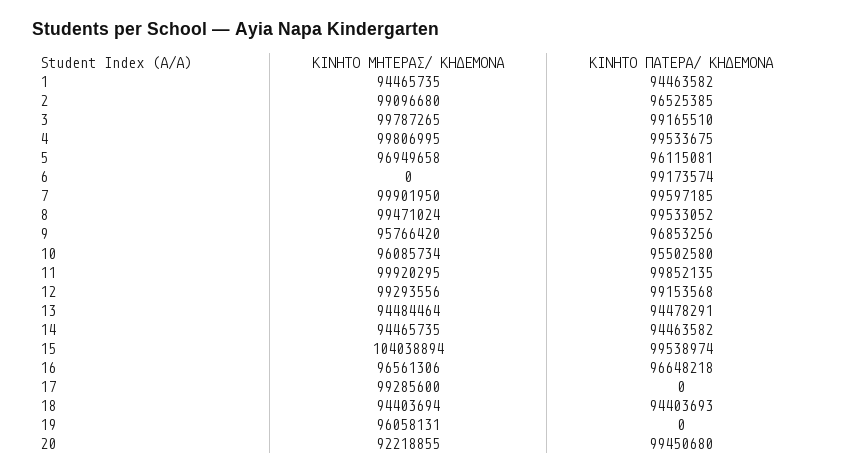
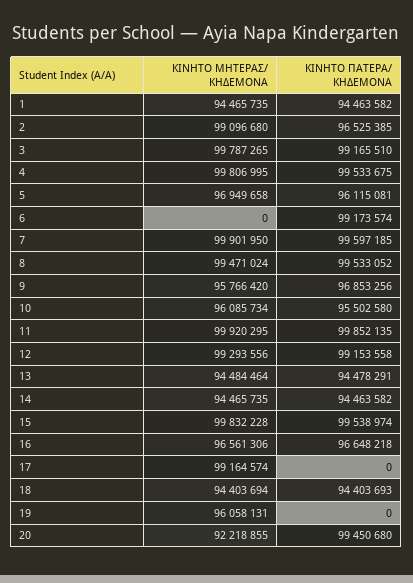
  {
    "ΚΙΝΗΤΟ ΜΗΤΕΡΑΣ/ ΚΗΔΕΜΟΝΑ": {
      "1": 94465735,
      "2": 99096680,
      "3": 99787265,
      "4": 99806995,
      "5": 96949658,
      "6": 0,
      "7": 99901950,
      "8": 99471024,
      "9": 95766420,
      "10": 96085734,
      "11": 99920295,
      "12": 99293556,
      "13": 94484464,
      "14": 94465735,
-     "15": 104038894,
+     "15": 99832228,
      "16": 96561306,
-     "17": 99285600,
+     "17": 99164574,
      "18": 94403694,
      "19": 96058131,
      "20": 92218855
    },
    "ΚΙΝΗΤΟ ΠΑΤΕΡΑ/ ΚΗΔΕΜΟΝΑ": {
      "1": 94463582,
      "2": 96525385,
      "3": 99165510,
      "4": 99533675,
      "5": 96115081,
      "6": 99173574,
      "7": 99597185,
      "8": 99533052,
      "9": 96853256,
      "10": 95502580,
      "11": 99852135,
-     "12": 99153568,
+     "12": 99153558,
      "13": 94478291,
      "14": 94463582,
      "15": 99538974,
      "16": 96648218,
      "17": 0,
      "18": 94403693,
      "19": 0,
      "20": 99450680
    }
  }

